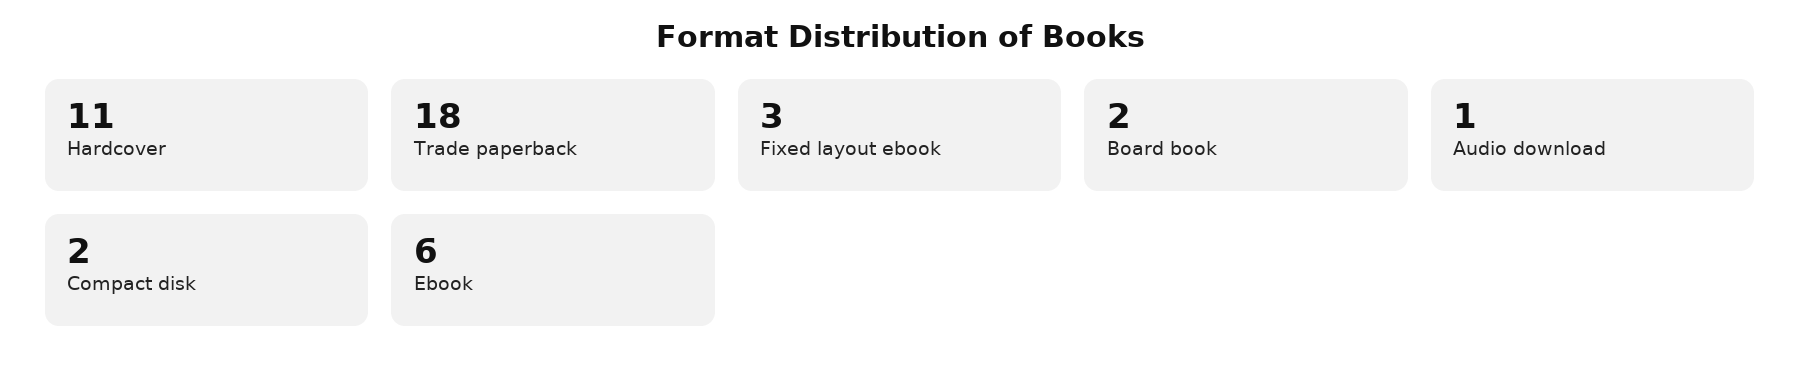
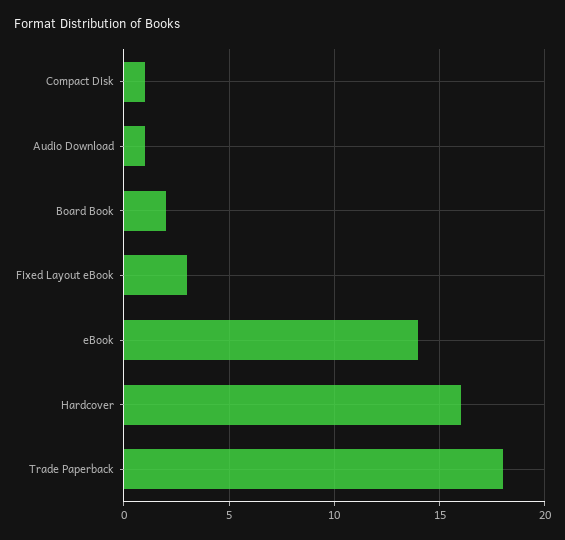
  {
-   "Hardcover": 11,
+   "Hardcover": 16,
    "Trade paperback": 18,
    "Fixed layout ebook": 3,
    "Board book": 2,
    "Audio download": 1,
-   "Compact disk": 2,
+   "Compact disk": 1,
-   "Ebook": 6
+   "Ebook": 14
  }

